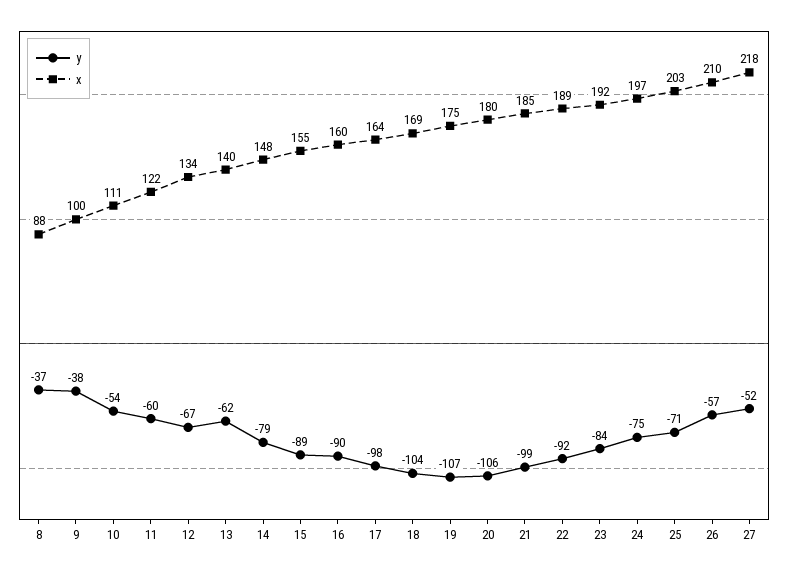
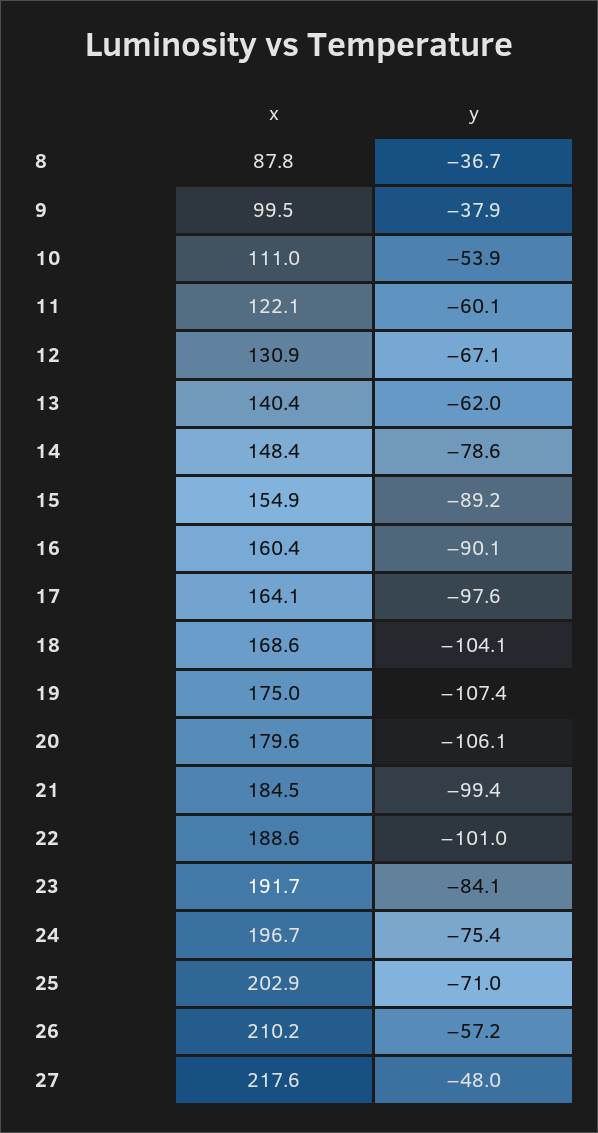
  {
    "y": {
      "8": -36.7,
      "9": -37.9,
      "10": -53.9,
      "11": -60.1,
      "12": -67.1,
      "13": -62,
      "14": -78.6,
      "15": -89.2,
      "16": -90.1,
      "17": -97.6,
      "18": -104.1,
      "19": -107.4,
      "20": -106.1,
      "21": -99.4,
-     "22": -92,
+     "22": -101,
      "23": -84.1,
      "24": -75.4,
      "25": -71,
      "26": -57.2,
-     "27": -52
+     "27": -48
    },
    "x": {
      "8": 87.8,
      "9": 99.5,
      "10": 111,
      "11": 122.1,
-     "12": 134,
+     "12": 130.9,
      "13": 140.4,
      "14": 148.4,
      "15": 154.9,
      "16": 160.4,
      "17": 164.1,
      "18": 168.6,
      "19": 175,
      "20": 179.6,
      "21": 184.5,
      "22": 188.6,
      "23": 191.7,
      "24": 196.7,
      "25": 202.9,
      "26": 210.2,
      "27": 217.6
    }
  }

